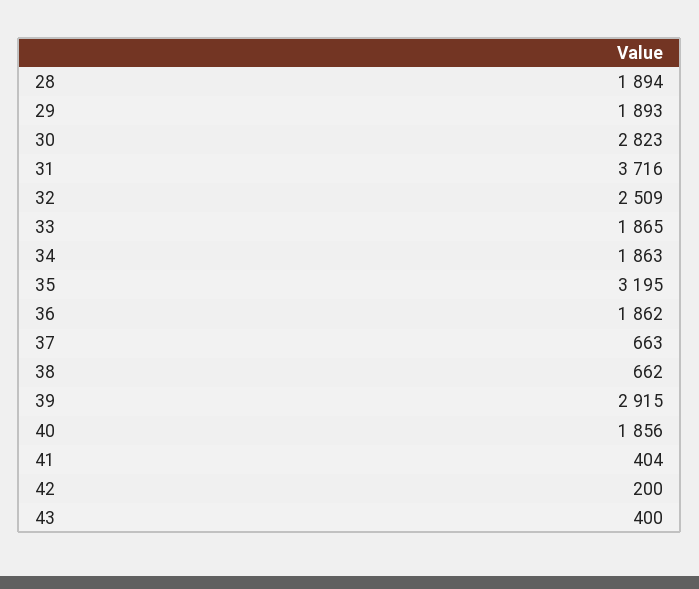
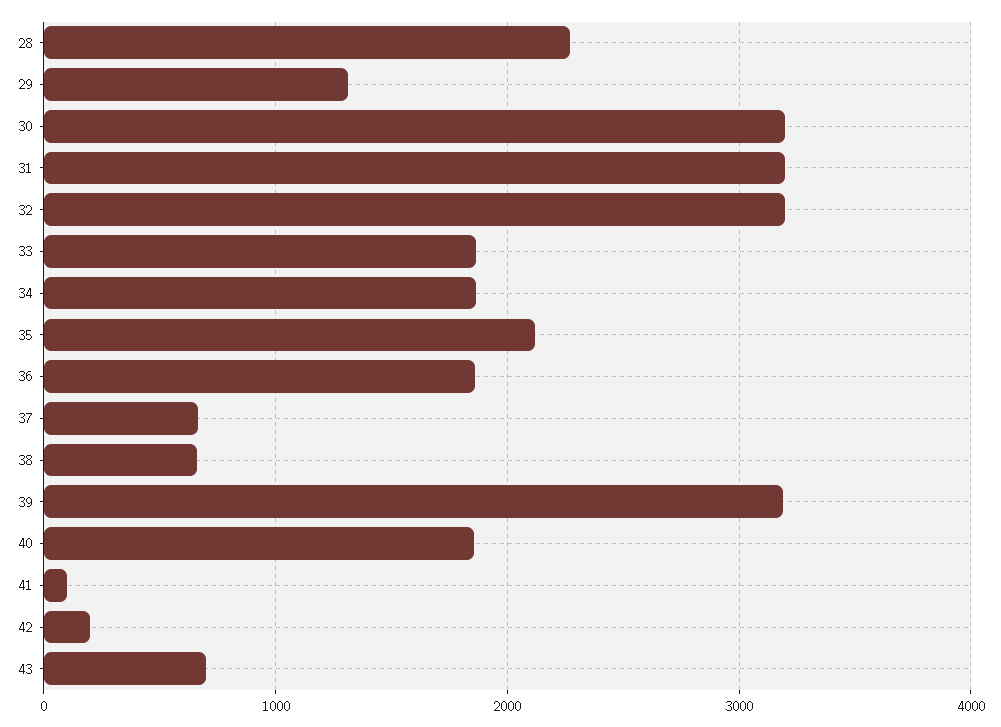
  {
-   "28": 1894,
+   "28": 2300,
-   "29": 1893,
+   "29": 1300,
-   "30": 2823,
+   "30": 3200,
-   "31": 3716,
+   "31": 3200,
-   "32": 2509,
+   "32": 3200,
    "33": 1865,
    "34": 1863,
-   "35": 3195,
+   "35": 2100,
    "36": 1862,
    "37": 663,
    "38": 662,
-   "39": 2915,
+   "39": 3200,
    "40": 1856,
-   "41": 404,
+   "41": 100,
    "42": 200,
-   "43": 400
+   "43": 700
  }

